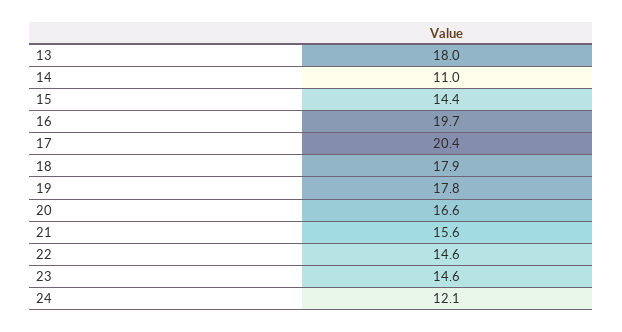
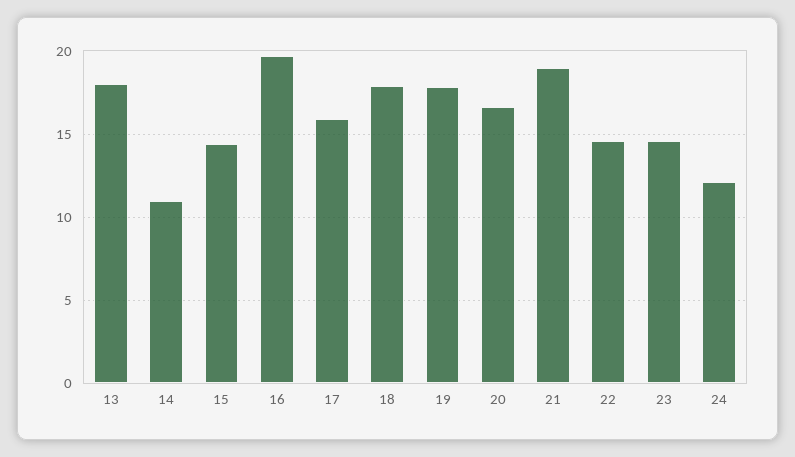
  {
    "13": 18,
    "14": 11,
    "15": 14.4,
    "16": 19.7,
-   "17": 20.4,
+   "17": 16,
    "18": 17.9,
    "19": 17.8,
    "20": 16.6,
-   "21": 15.6,
+   "21": 19,
    "22": 14.6,
    "23": 14.6,
    "24": 12.1
  }

